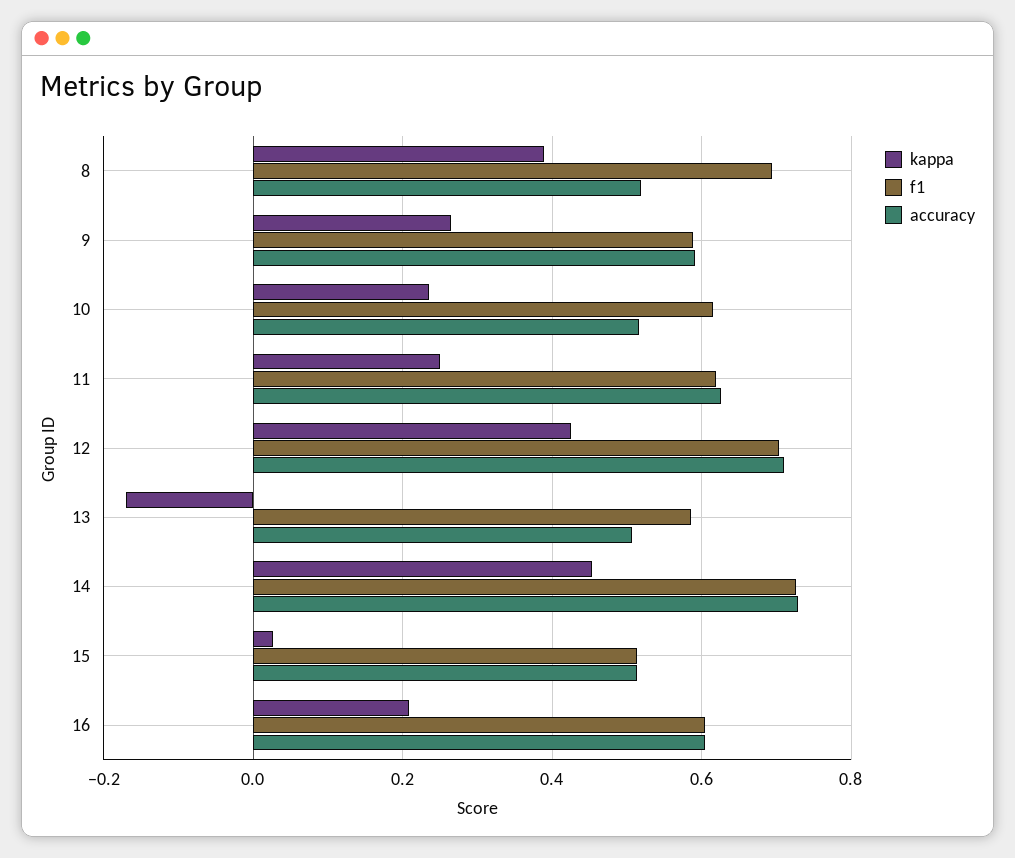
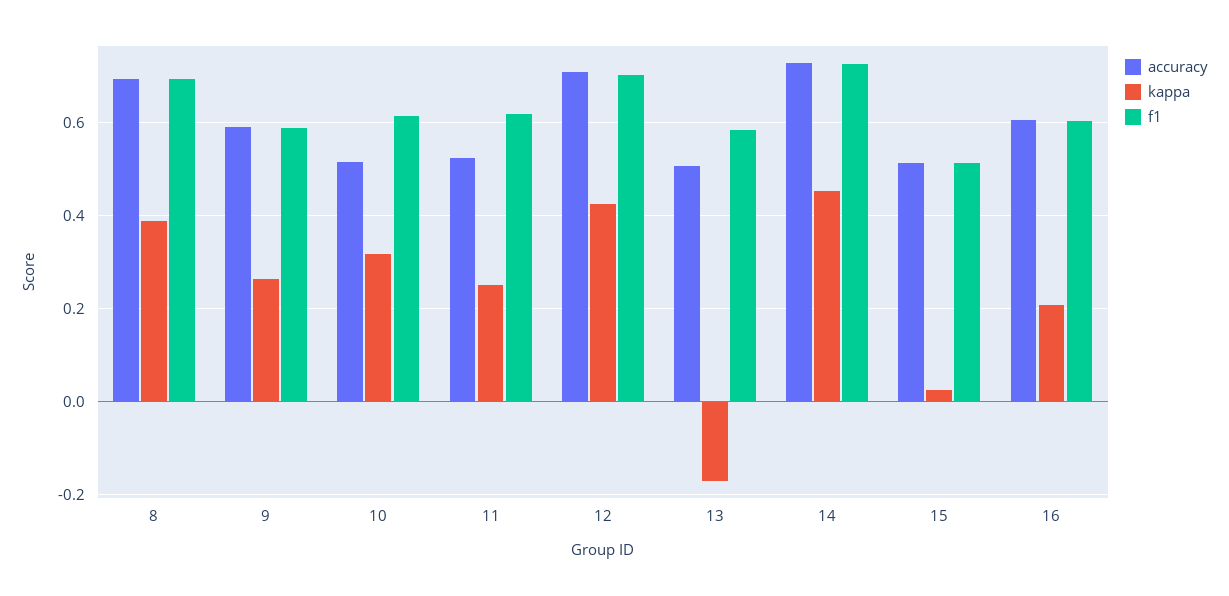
  {
    "kappa": {
      "8": 0.38,
      "9": 0.26,
-     "10": 0.24,
+     "10": 0.32,
      "11": 0.26,
      "12": 0.42,
      "13": -0.18,
      "14": 0.46,
      "15": 0.02,
      "16": 0.2
    },
    "f1": {
      "8": 0.7,
      "9": 0.58,
      "10": 0.62,
      "11": 0.62,
      "12": 0.7,
      "13": 0.58,
      "14": 0.72,
      "15": 0.52,
      "16": 0.6
    },
    "accuracy": {
-     "8": 0.52,
+     "8": 0.7,
      "9": 0.6,
      "10": 0.52,
-     "11": 0.62,
+     "11": 0.52,
      "12": 0.7,
      "13": 0.5,
      "14": 0.72,
      "15": 0.52,
      "16": 0.6
    }
  }

